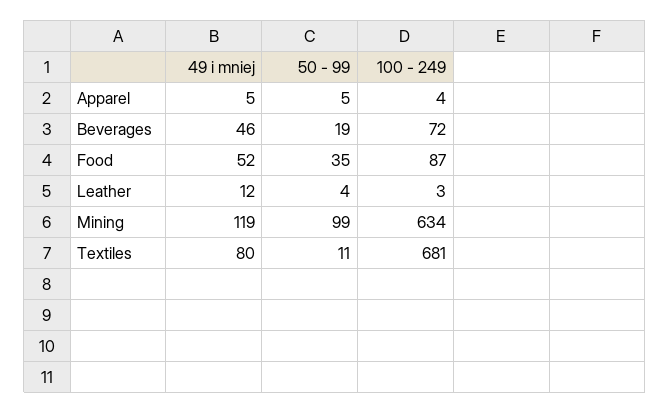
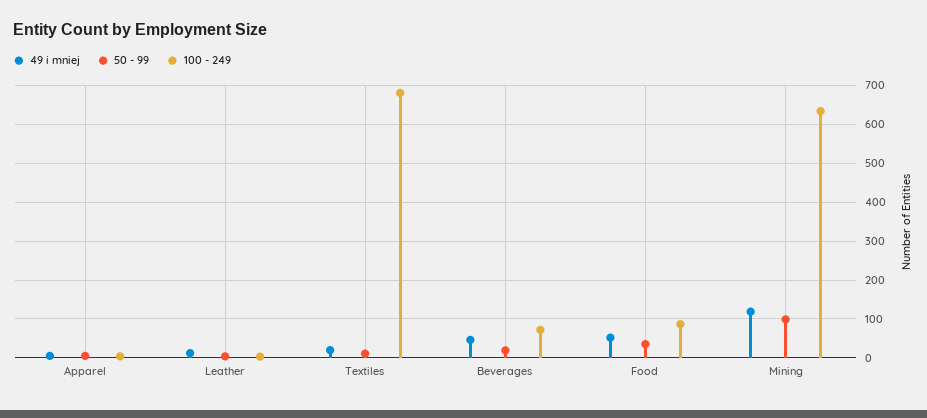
  {
    "49 i mniej": {
      "Apparel": 5,
      "Beverages": 46,
      "Food": 52,
      "Leather": 12,
      "Mining": 119,
-     "Textiles": 80
+     "Textiles": 20
    },
    "50 - 99": {
      "Apparel": 5,
      "Beverages": 19,
      "Food": 35,
      "Leather": 4,
      "Mining": 99,
      "Textiles": 11
    },
    "100 - 249": {
      "Apparel": 4,
      "Beverages": 72,
      "Food": 87,
      "Leather": 3,
      "Mining": 634,
      "Textiles": 681
    }
  }

